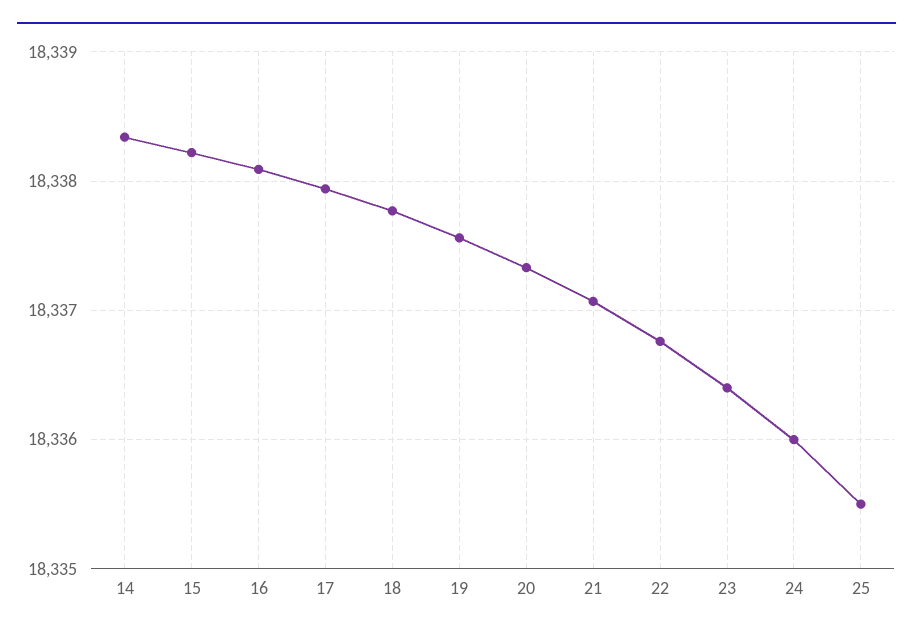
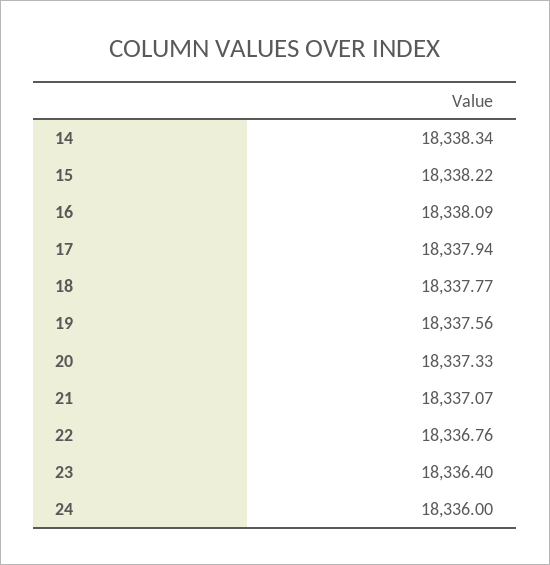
  {
    "14": 18338.34,
    "15": 18338.22,
    "16": 18338.09,
    "17": 18337.94,
    "18": 18337.77,
    "19": 18337.56,
    "20": 18337.33,
    "21": 18337.07,
    "22": 18336.76,
    "23": 18336.4,
-   "24": 18336,
+   "24": 18336
-   "25": 18335.5
  }

